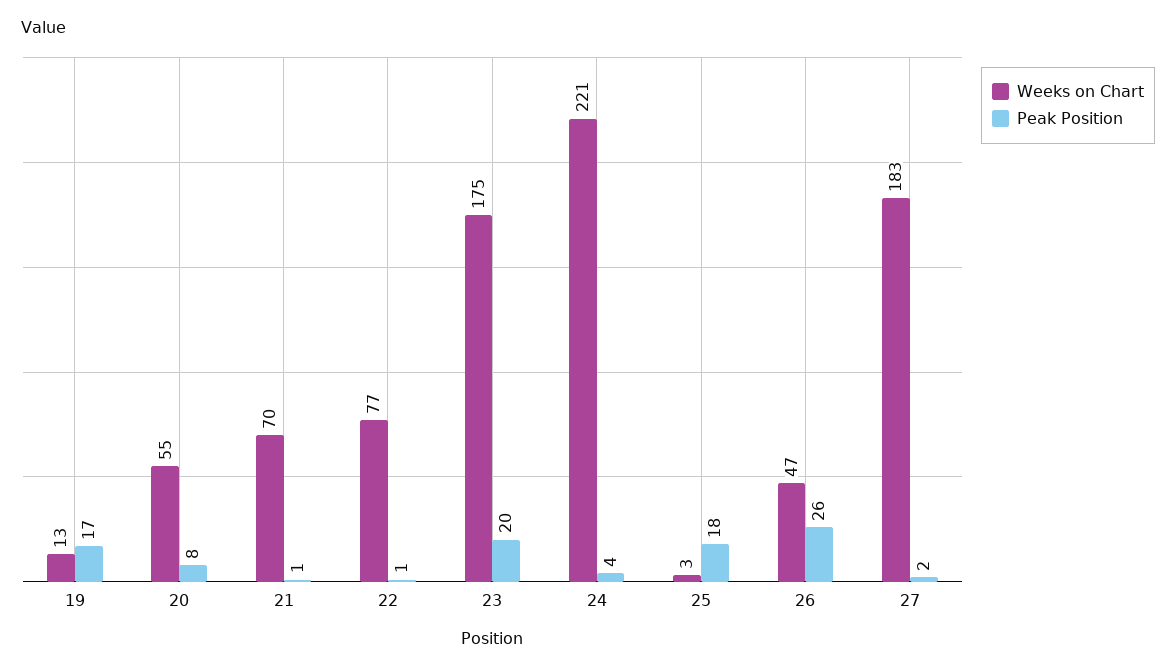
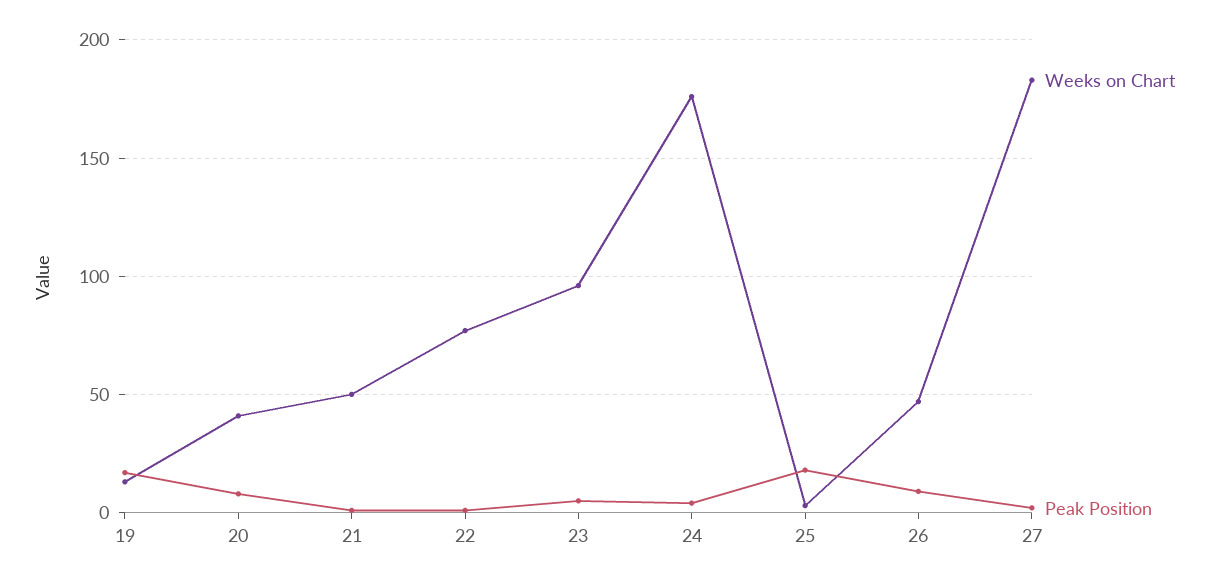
  {
    "Weeks on Chart": {
      "19": 13,
-     "20": 55,
+     "20": 40,
-     "21": 70,
+     "21": 50,
      "22": 77,
-     "23": 175,
+     "23": 95,
-     "24": 221,
+     "24": 175,
      "25": 3,
      "26": 47,
      "27": 183
    },
    "Peak Position": {
      "19": 17,
      "20": 8,
      "21": 1,
      "22": 1,
-     "23": 20,
+     "23": 5,
      "24": 4,
      "25": 18,
-     "26": 26,
+     "26": 10,
      "27": 2
    }
  }

